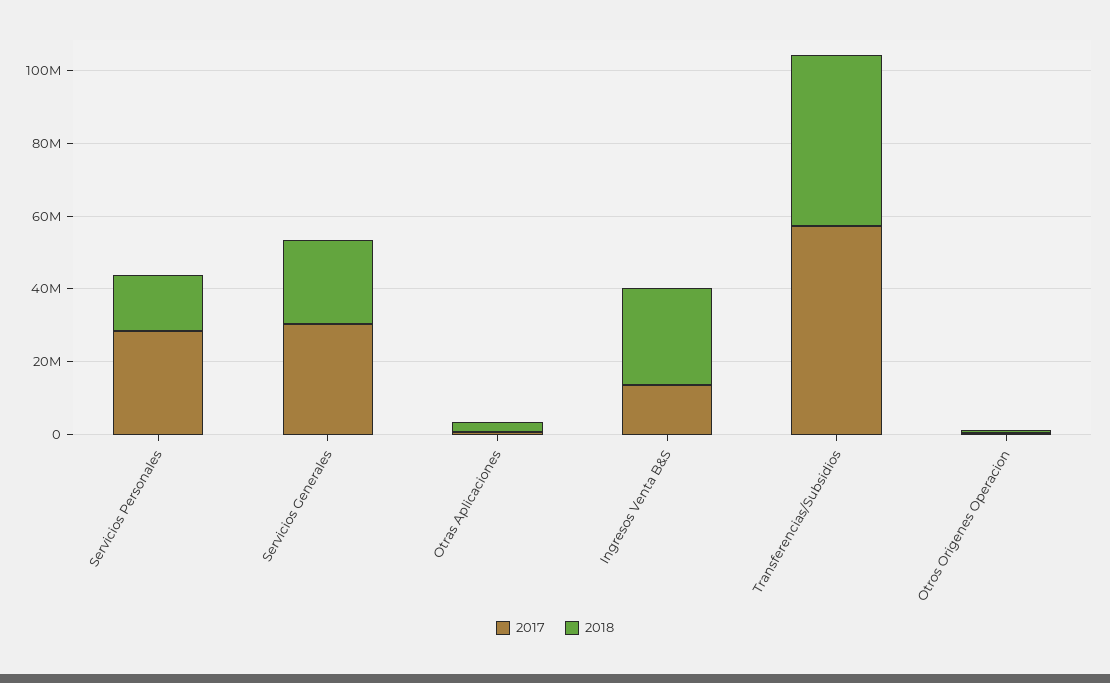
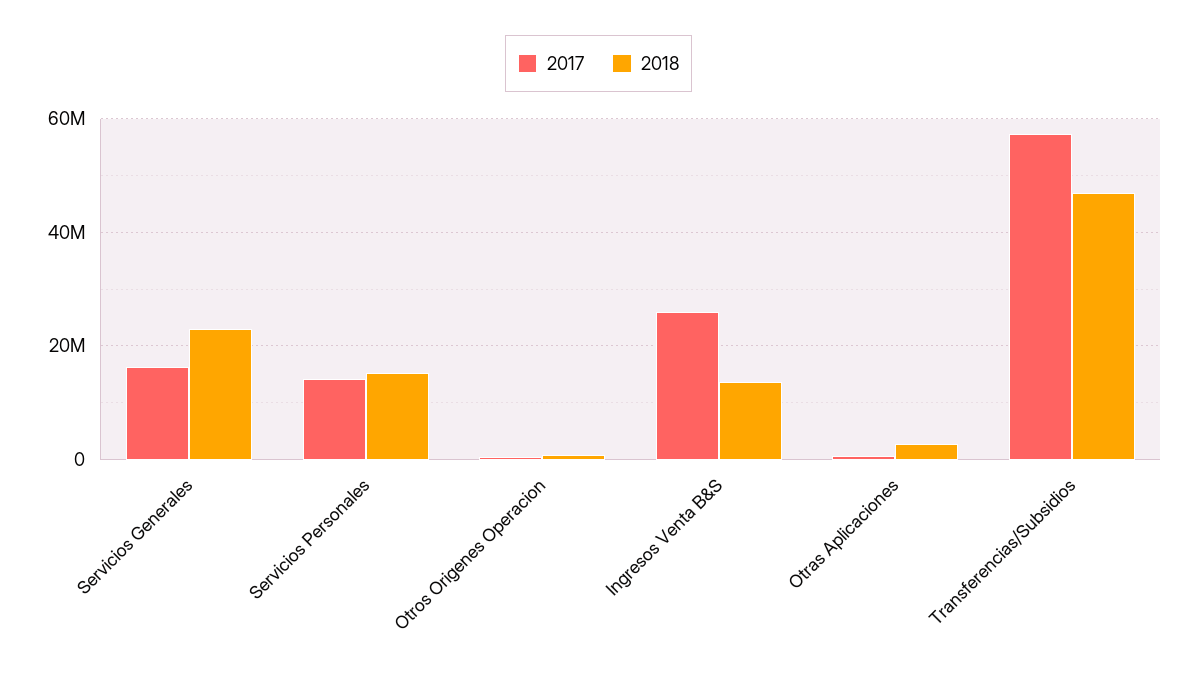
  {
    "2017": {
-     "Servicios Personales": 30000000,
+     "Servicios Personales": 14000000,
-     "Servicios Generales": 30000000,
+     "Servicios Generales": 16000000,
      "Otras Aplicaciones": 0,
-     "Ingresos Venta B&S": 15000000,
+     "Ingresos Venta B&S": 26000000,
      "Transferencias/Subsidios": 58000000,
      "Otros Origenes Operacion": 0
    },
    "2018": {
      "Servicios Personales": 16000000,
      "Servicios Generales": 22000000,
      "Otras Aplicaciones": 2000000,
-     "Ingresos Venta B&S": 25000000,
+     "Ingresos Venta B&S": 14000000,
      "Transferencias/Subsidios": 46000000,
      "Otros Origenes Operacion": 0
    }
  }

